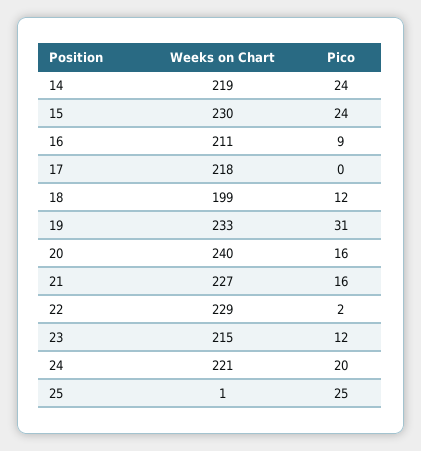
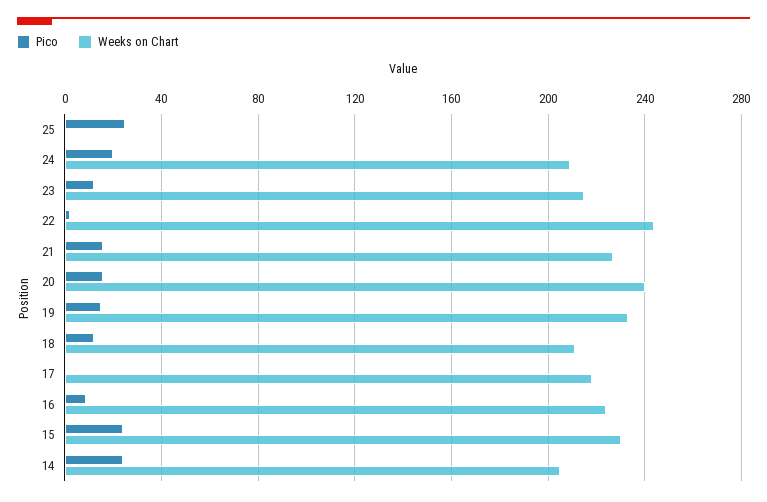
  {
    "Weeks on Chart": {
-     "14": 219,
+     "14": 205,
      "15": 230,
-     "16": 211,
+     "16": 225,
      "17": 218,
-     "18": 199,
+     "18": 210,
      "19": 233,
      "20": 240,
      "21": 227,
-     "22": 229,
+     "22": 245,
      "23": 215,
-     "24": 221,
+     "24": 210,
      "25": 1
    },
    "Pico": {
      "14": 24,
      "15": 24,
      "16": 9,
      "17": 0,
      "18": 12,
-     "19": 31,
+     "19": 15,
      "20": 16,
      "21": 16,
      "22": 2,
      "23": 12,
      "24": 20,
      "25": 25
    }
  }

